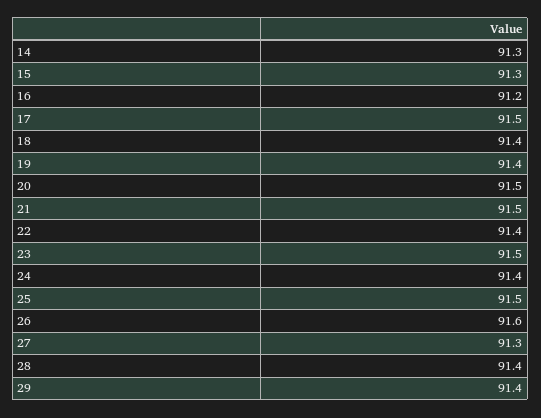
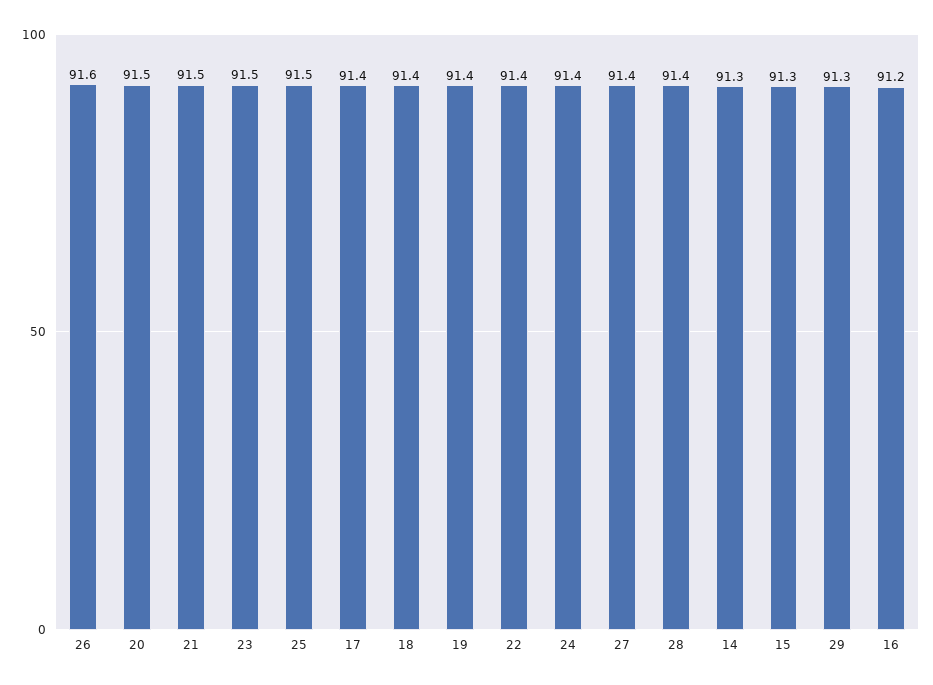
  {
    "14": 91.3,
    "15": 91.3,
    "16": 91.2,
-   "17": 91.5,
+   "17": 91.4,
    "18": 91.4,
    "19": 91.4,
    "20": 91.5,
    "21": 91.5,
    "22": 91.4,
    "23": 91.5,
    "24": 91.4,
    "25": 91.5,
    "26": 91.6,
-   "27": 91.3,
+   "27": 91.4,
    "28": 91.4,
-   "29": 91.4
+   "29": 91.3
  }

